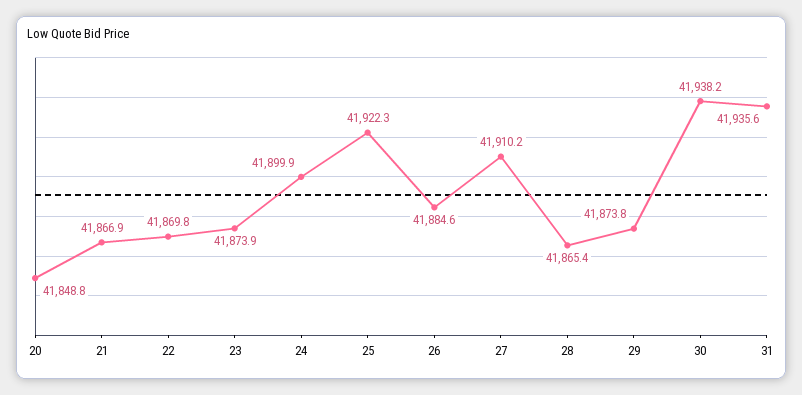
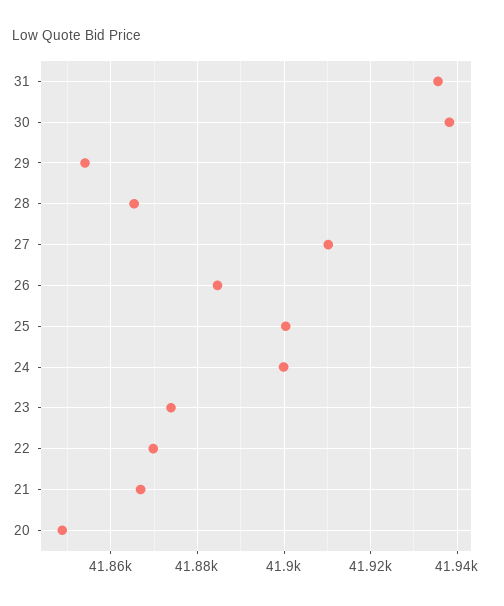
  {
    "20": 41848.8,
    "21": 41866.9,
    "22": 41869.8,
    "23": 41873.9,
    "24": 41899.9,
-   "25": 41922.3,
+   "25": 41900,
    "26": 41884.6,
    "27": 41910.2,
    "28": 41865.4,
-   "29": 41873.8,
+   "29": 41854,
    "30": 41938.2,
    "31": 41935.6
  }

